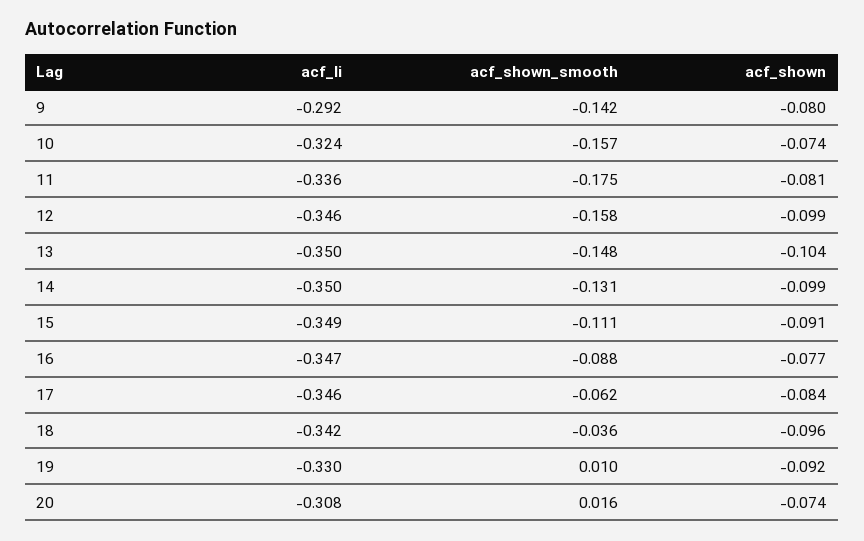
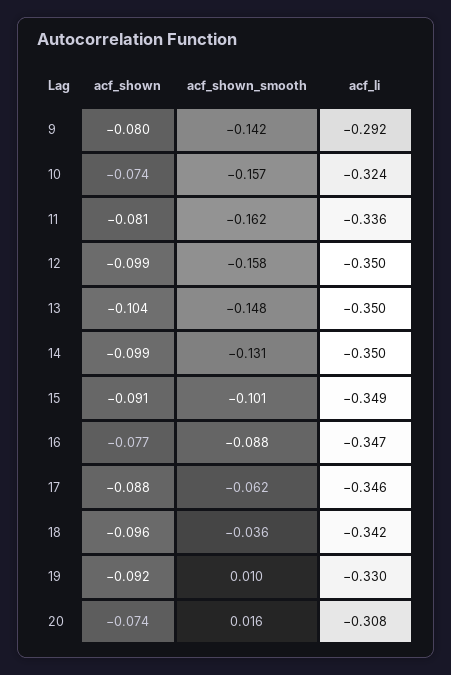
  {
    "acf_li": {
      "9": -0.292,
      "10": -0.324,
      "11": -0.336,
-     "12": -0.346,
+     "12": -0.35,
      "13": -0.35,
      "14": -0.35,
      "15": -0.349,
      "16": -0.347,
      "17": -0.346,
      "18": -0.342,
      "19": -0.33,
      "20": -0.308
    },
    "acf_shown_smooth": {
      "9": -0.142,
      "10": -0.157,
-     "11": -0.175,
+     "11": -0.162,
      "12": -0.158,
      "13": -0.148,
      "14": -0.131,
-     "15": -0.111,
+     "15": -0.101,
      "16": -0.088,
      "17": -0.062,
      "18": -0.036,
      "19": 0.01,
      "20": 0.016
    },
    "acf_shown": {
      "9": -0.08,
      "10": -0.074,
      "11": -0.081,
      "12": -0.099,
      "13": -0.104,
      "14": -0.099,
      "15": -0.091,
      "16": -0.077,
-     "17": -0.084,
+     "17": -0.088,
      "18": -0.096,
      "19": -0.092,
      "20": -0.074
    }
  }

